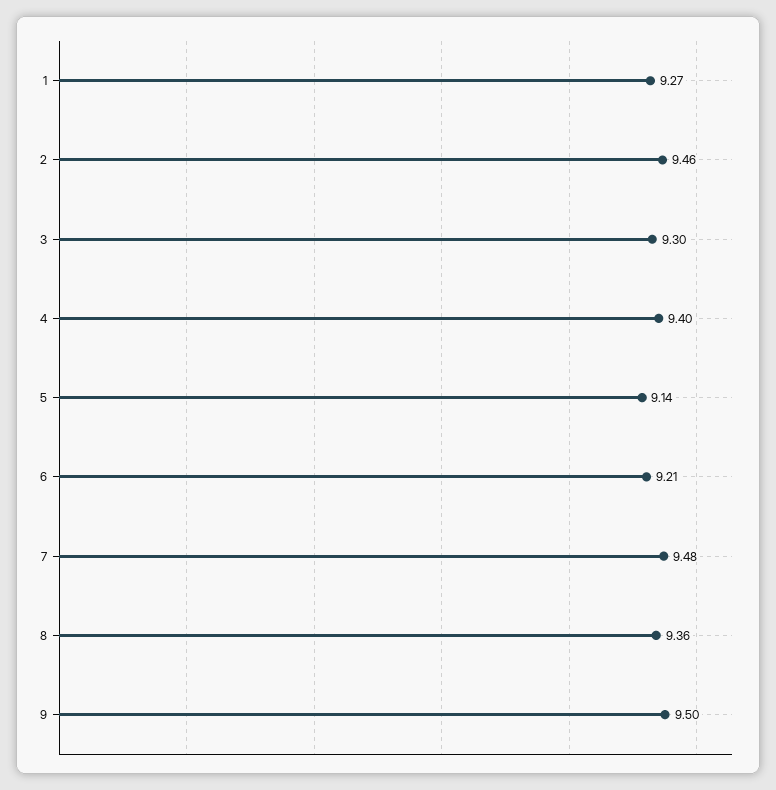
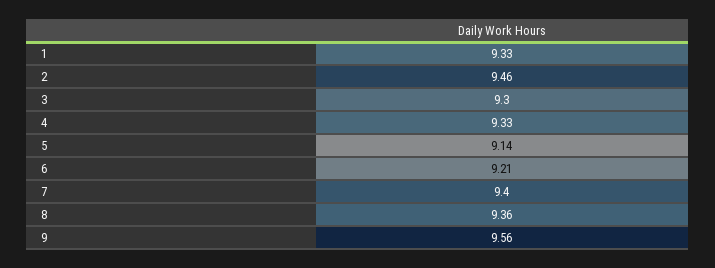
  {
-   "1": 9.27,
+   "1": 9.33,
    "2": 9.46,
    "3": 9.3,
-   "4": 9.4,
+   "4": 9.33,
    "5": 9.14,
    "6": 9.21,
-   "7": 9.48,
+   "7": 9.4,
    "8": 9.36,
-   "9": 9.5
+   "9": 9.56
  }

